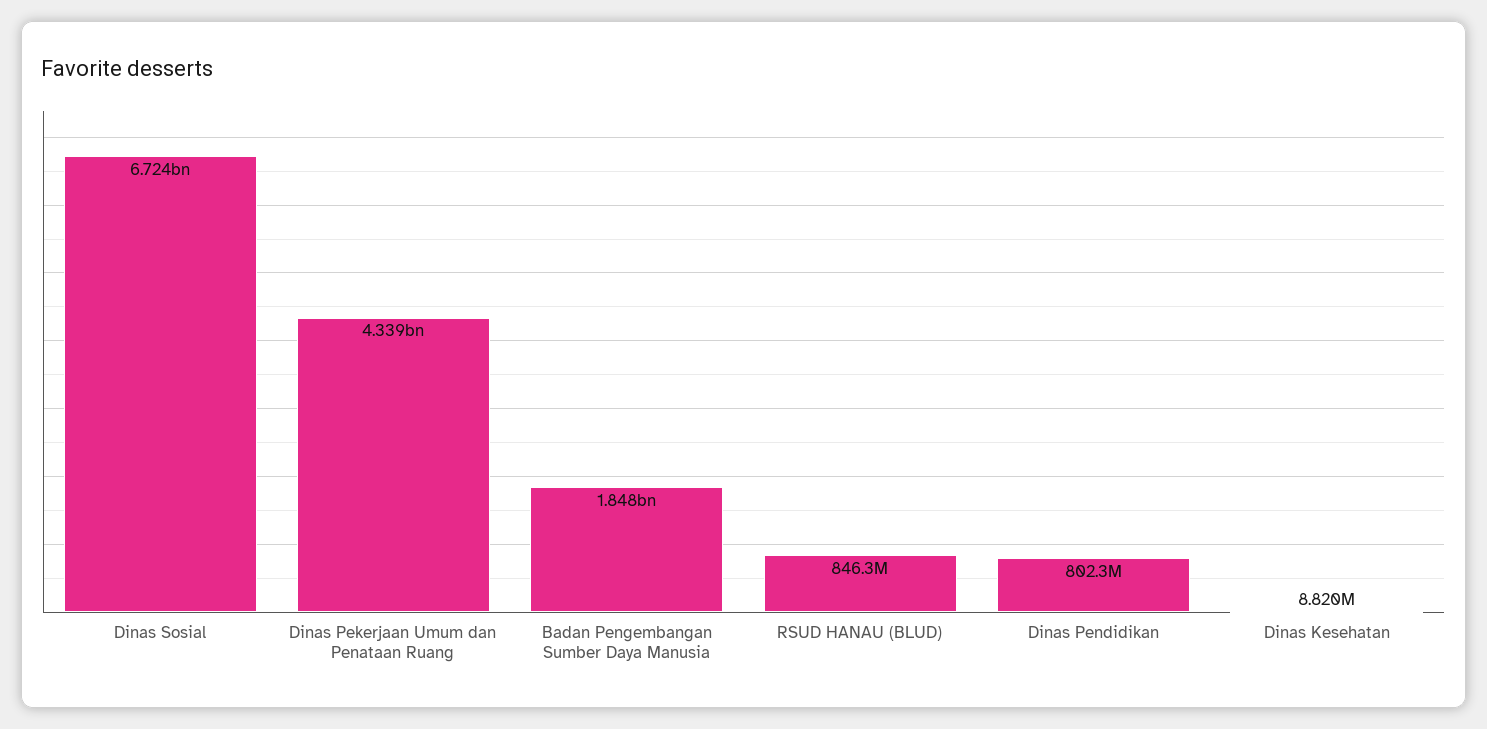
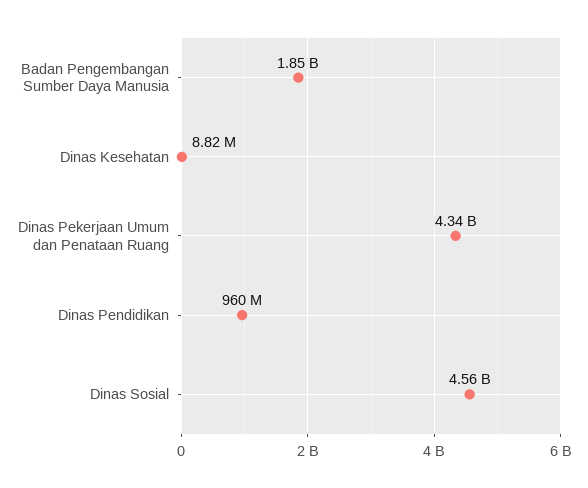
  {
-   "Dinas Sosial": 6724000000,
+   "Dinas Sosial": 4560000000,
    "Dinas Pekerjaan Umum dan Penataan Ruang": 4339000000,
    "Badan Pengembangan Sumber Daya Manusia": 1848000000,
-   "RSUD HANAU (BLUD)": 846300000,
-   "Dinas Pendidikan": 802300000,
+   "Dinas Pendidikan": 960000000,
    "Dinas Kesehatan": 8820000
  }

